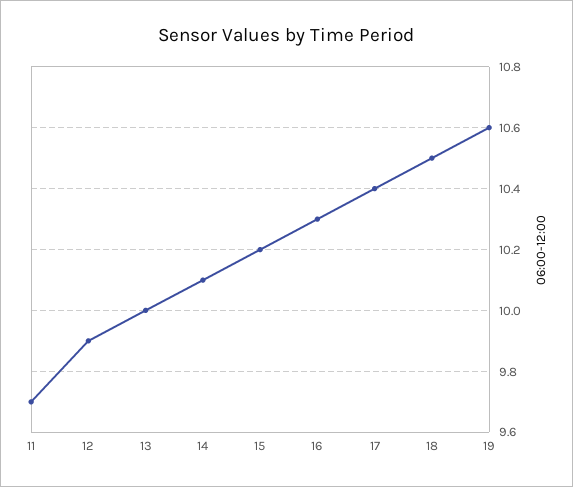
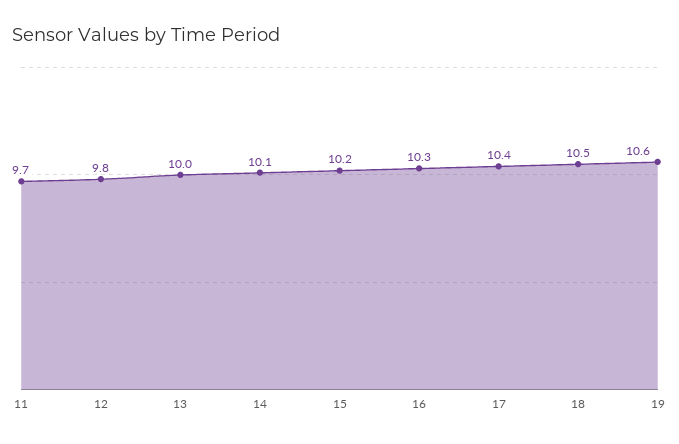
  {
    "11": 9.7,
-   "12": 9.9,
+   "12": 9.8,
    "13": 10,
    "14": 10.1,
    "15": 10.2,
    "16": 10.3,
    "17": 10.4,
    "18": 10.5,
    "19": 10.6
  }

